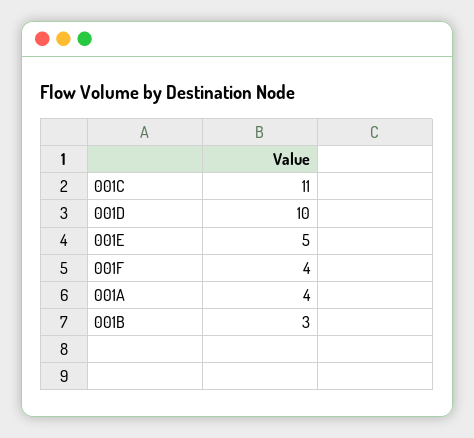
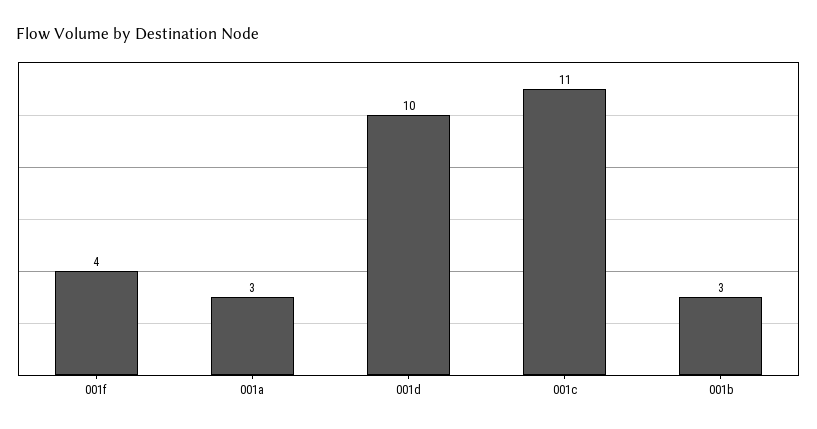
  {
    "001C": 11,
    "001D": 10,
-   "001E": 5,
    "001F": 4,
-   "001A": 4,
+   "001A": 3,
    "001B": 3
  }

